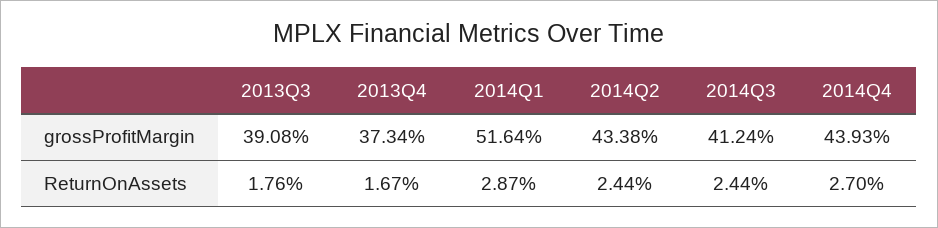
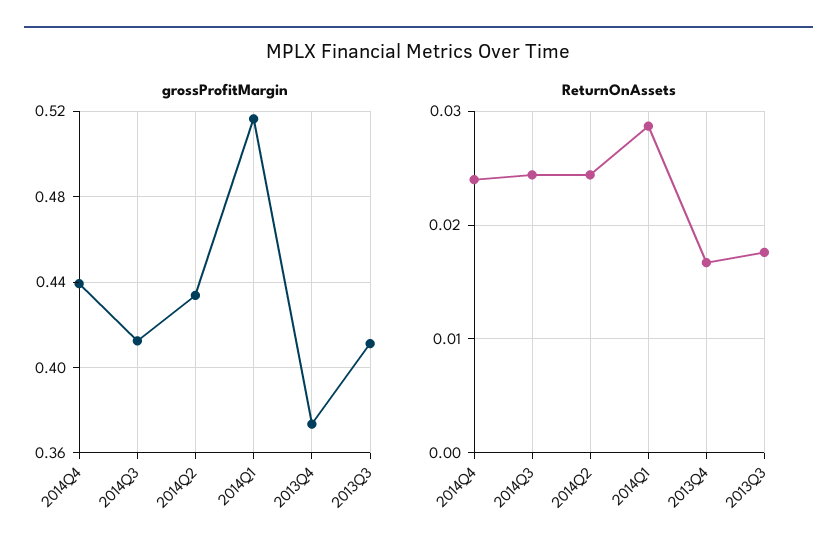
  {
    "grossProfitMargin": {
-     "2013Q3": 0.3908,
+     "2013Q3": 0.41,
      "2013Q4": 0.3734,
      "2014Q1": 0.5164,
      "2014Q2": 0.4338,
      "2014Q3": 0.4124,
      "2014Q4": 0.4393
    },
    "ReturnOnAssets": {
      "2013Q3": 0.0176,
      "2013Q4": 0.0167,
      "2014Q1": 0.0287,
      "2014Q2": 0.0244,
      "2014Q3": 0.0244,
-     "2014Q4": 0.027
+     "2014Q4": 0.024
    }
  }

